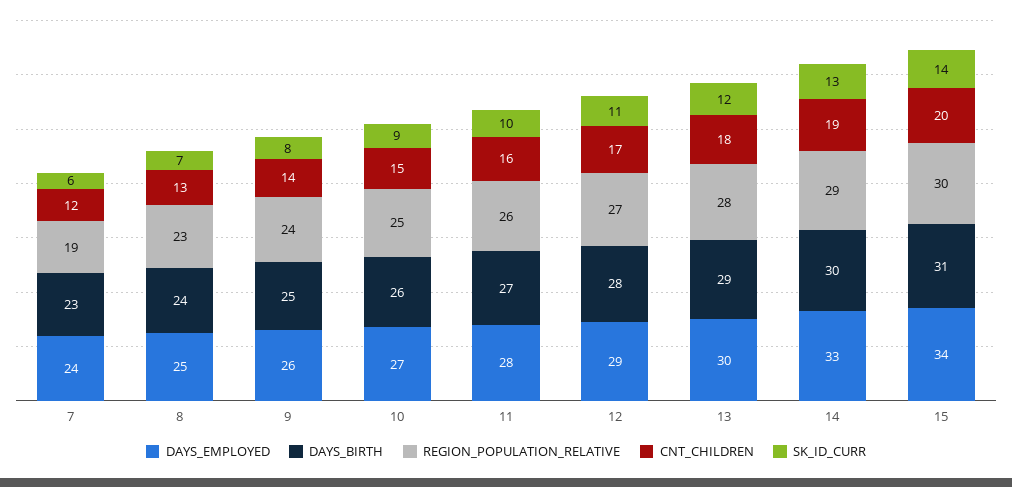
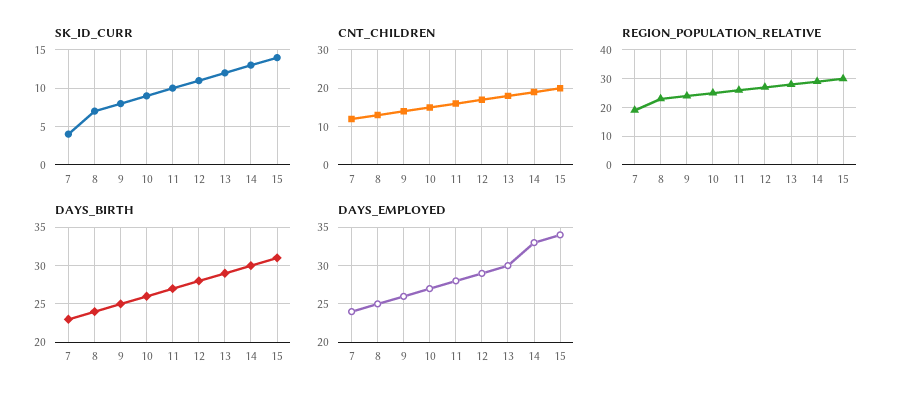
  {
    "DAYS_EMPLOYED": {
      "7": 24,
      "8": 25,
      "9": 26,
      "10": 27,
      "11": 28,
      "12": 29,
      "13": 30,
      "14": 33,
      "15": 34
    },
    "DAYS_BIRTH": {
      "7": 23,
      "8": 24,
      "9": 25,
      "10": 26,
      "11": 27,
      "12": 28,
      "13": 29,
      "14": 30,
      "15": 31
    },
    "REGION_POPULATION_RELATIVE": {
      "7": 19,
      "8": 23,
      "9": 24,
      "10": 25,
      "11": 26,
      "12": 27,
      "13": 28,
      "14": 29,
      "15": 30
    },
    "CNT_CHILDREN": {
      "7": 12,
      "8": 13,
      "9": 14,
      "10": 15,
      "11": 16,
      "12": 17,
      "13": 18,
      "14": 19,
      "15": 20
    },
    "SK_ID_CURR": {
-     "7": 6,
+     "7": 4,
      "8": 7,
      "9": 8,
      "10": 9,
      "11": 10,
      "12": 11,
      "13": 12,
      "14": 13,
      "15": 14
    }
  }

